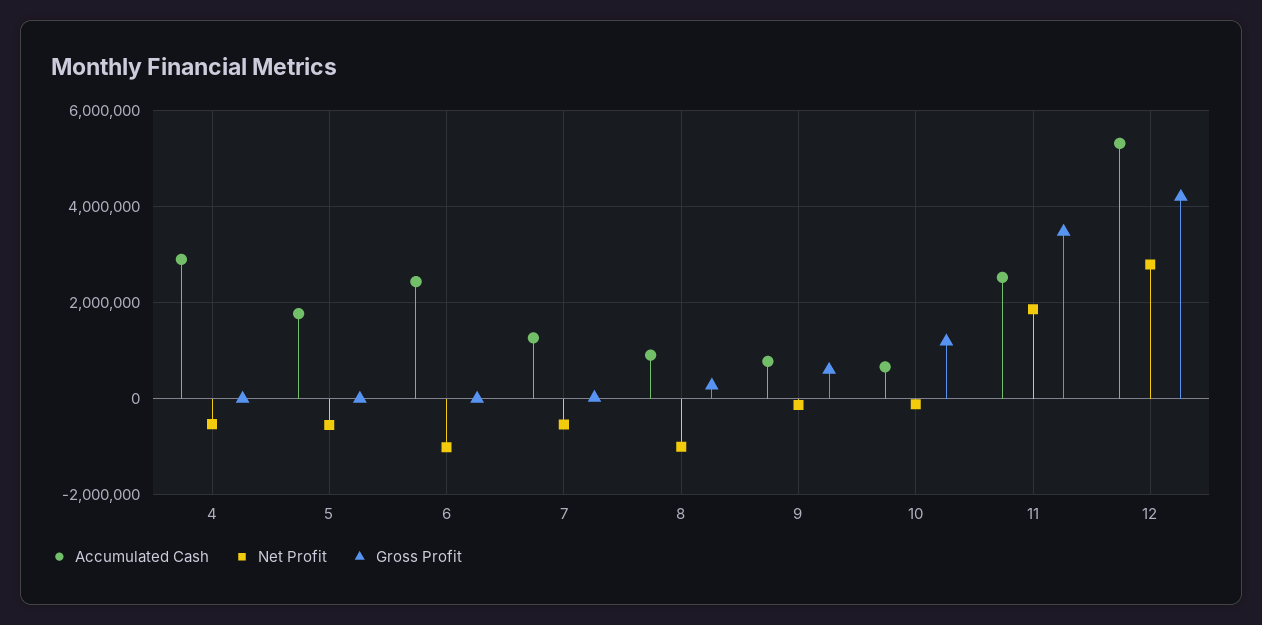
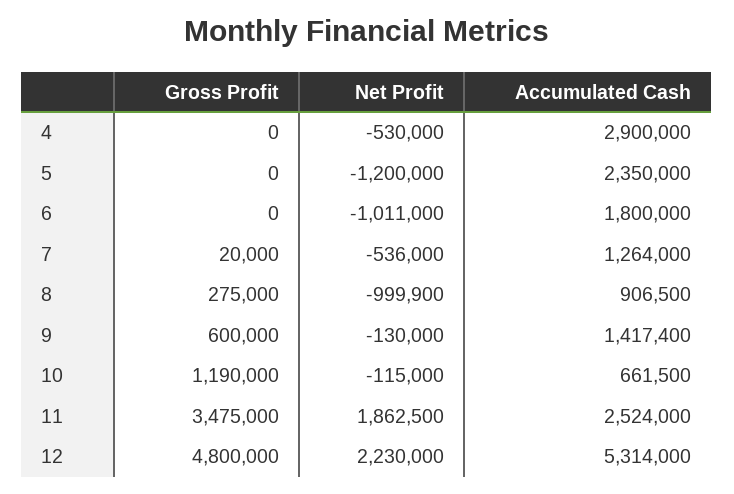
  {
    "Accumulated Cash": {
      "4": 2900000,
-     "5": 1800000,
+     "5": 2350000,
-     "6": 2400000,
+     "6": 1800000,
      "7": 1264000,
      "8": 906500,
-     "9": 800000,
+     "9": 1417400,
      "10": 661500,
      "11": 2524000,
      "12": 5314000
    },
    "Net Profit": {
      "4": -530000,
-     "5": -600000,
+     "5": -1200000,
      "6": -1011000,
      "7": -536000,
      "8": -999900,
      "9": -130000,
      "10": -115000,
      "11": 1862500,
-     "12": 2800000
+     "12": 2230000
    },
    "Gross Profit": {
      "4": 0,
      "5": 0,
      "6": 0,
      "7": 20000,
      "8": 275000,
      "9": 600000,
      "10": 1190000,
      "11": 3475000,
-     "12": 4200000
+     "12": 4800000
    }
  }

